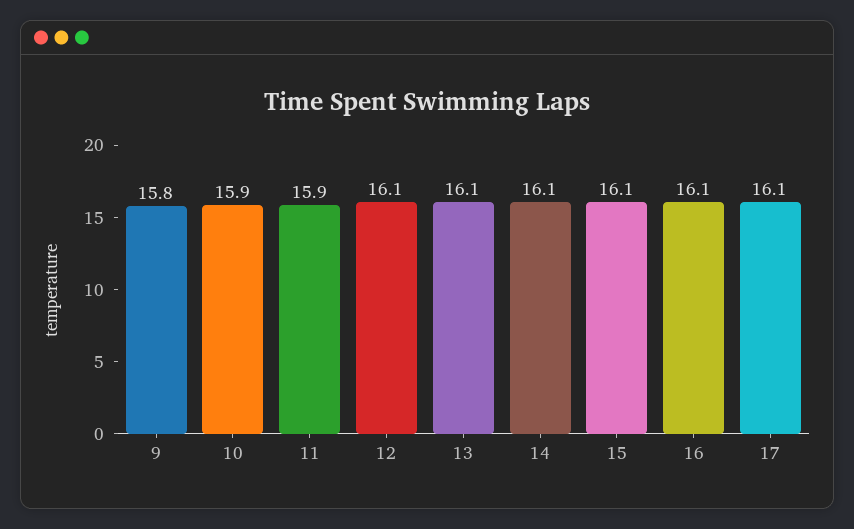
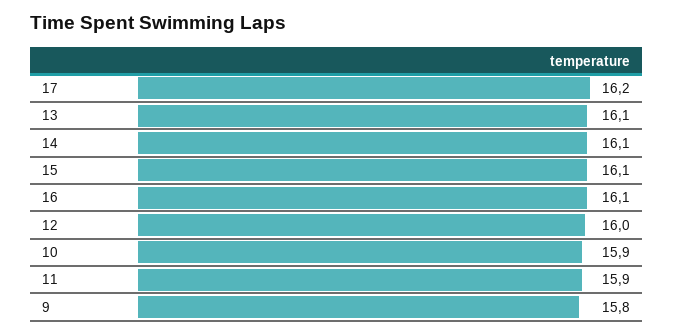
  {
    "9": 15.8,
    "10": 15.9,
    "11": 15.9,
-   "12": 16.1,
+   "12": 16,
    "13": 16.1,
    "14": 16.1,
    "15": 16.1,
    "16": 16.1,
-   "17": 16.1
+   "17": 16.2
  }

